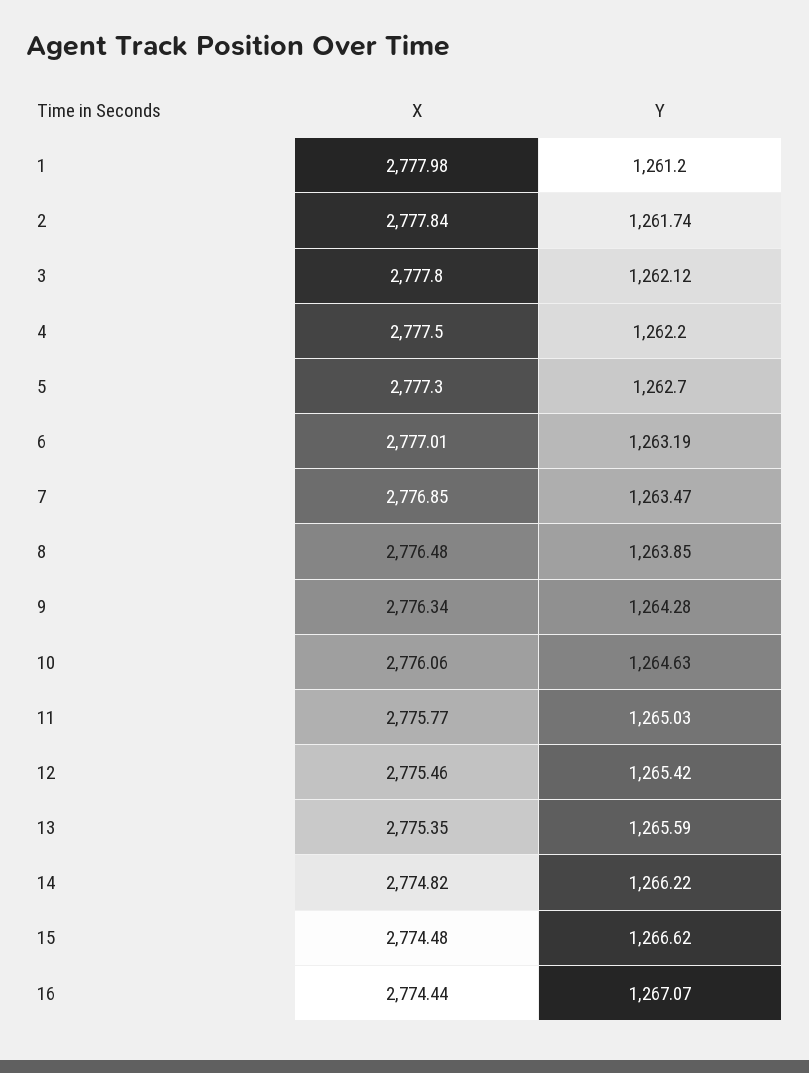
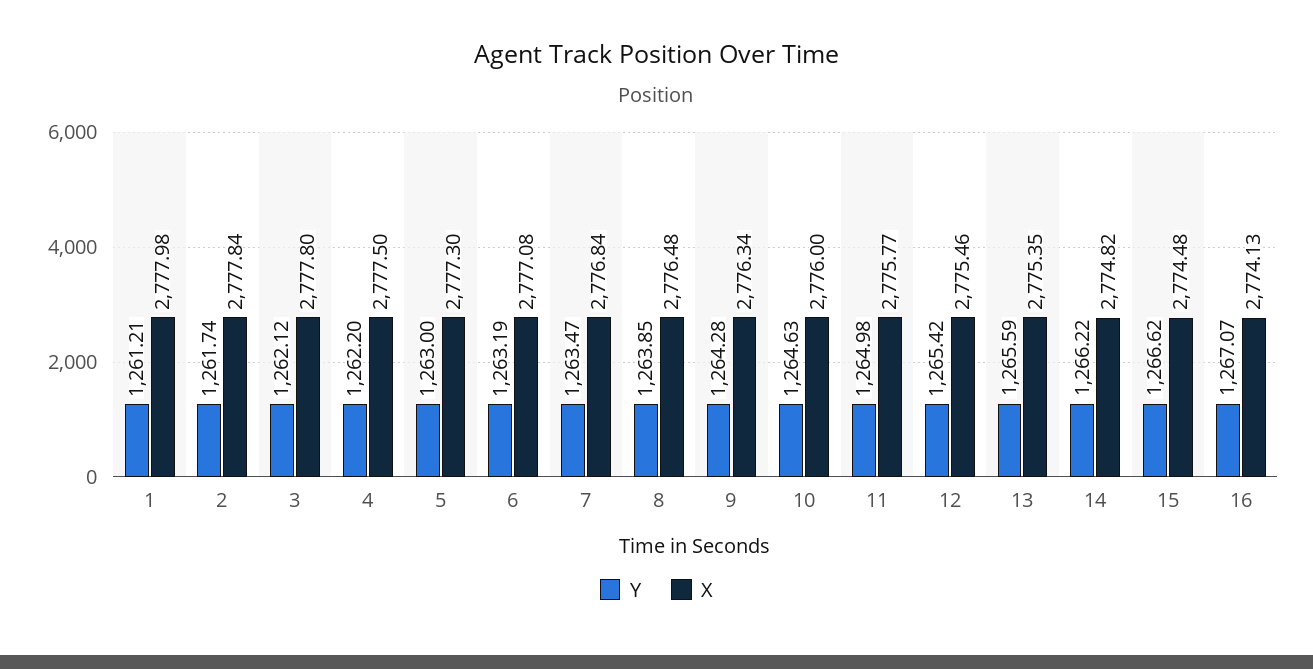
  {
    "X": {
      "1": 2777.98,
      "2": 2777.84,
      "3": 2777.8,
      "4": 2777.5,
      "5": 2777.3,
-     "6": 2777.01,
+     "6": 2777.08,
-     "7": 2776.85,
+     "7": 2776.84,
      "8": 2776.48,
      "9": 2776.34,
-     "10": 2776.06,
+     "10": 2776,
      "11": 2775.77,
      "12": 2775.46,
      "13": 2775.35,
      "14": 2774.82,
      "15": 2774.48,
-     "16": 2774.44
+     "16": 2774.13
    },
    "Y": {
-     "1": 1261.2,
+     "1": 1261.21,
      "2": 1261.74,
      "3": 1262.12,
      "4": 1262.2,
-     "5": 1262.7,
+     "5": 1263,
      "6": 1263.19,
      "7": 1263.47,
      "8": 1263.85,
      "9": 1264.28,
      "10": 1264.63,
-     "11": 1265.03,
+     "11": 1264.98,
      "12": 1265.42,
      "13": 1265.59,
      "14": 1266.22,
      "15": 1266.62,
      "16": 1267.07
    }
  }

